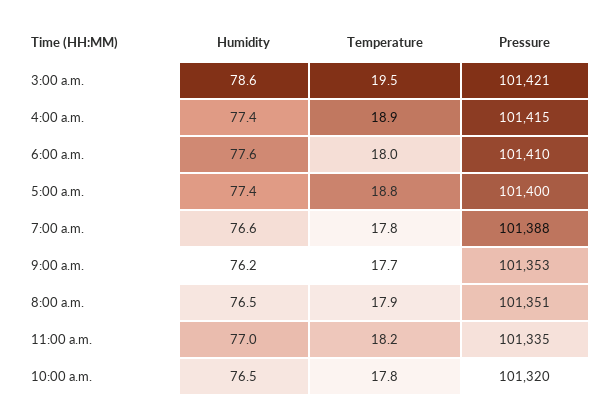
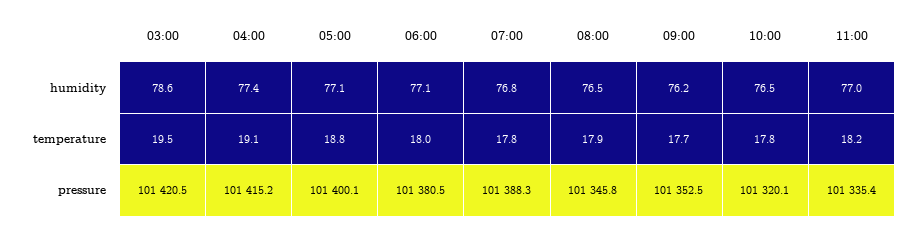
  {
    "Humidity": {
      "3:00 a.m.": 78.6,
      "4:00 a.m.": 77.4,
-     "6:00 a.m.": 77.6,
+     "6:00 a.m.": 77.1,
-     "5:00 a.m.": 77.4,
+     "5:00 a.m.": 77.1,
-     "7:00 a.m.": 76.6,
+     "7:00 a.m.": 76.8,
      "9:00 a.m.": 76.2,
      "8:00 a.m.": 76.5,
      "11:00 a.m.": 77,
      "10:00 a.m.": 76.5
    },
    "Temperature": {
      "3:00 a.m.": 19.5,
-     "4:00 a.m.": 18.9,
+     "4:00 a.m.": 19.1,
      "6:00 a.m.": 18,
      "5:00 a.m.": 18.8,
      "7:00 a.m.": 17.8,
      "9:00 a.m.": 17.7,
      "8:00 a.m.": 17.9,
      "11:00 a.m.": 18.2,
      "10:00 a.m.": 17.8
    },
    "Pressure": {
      "3:00 a.m.": 101420.5,
      "4:00 a.m.": 101415.2,
-     "6:00 a.m.": 101410,
+     "6:00 a.m.": 101380.5,
      "5:00 a.m.": 101400.1,
      "7:00 a.m.": 101388.3,
      "9:00 a.m.": 101352.5,
-     "8:00 a.m.": 101351,
+     "8:00 a.m.": 101345.8,
      "11:00 a.m.": 101335.4,
      "10:00 a.m.": 101320.1
    }
  }

